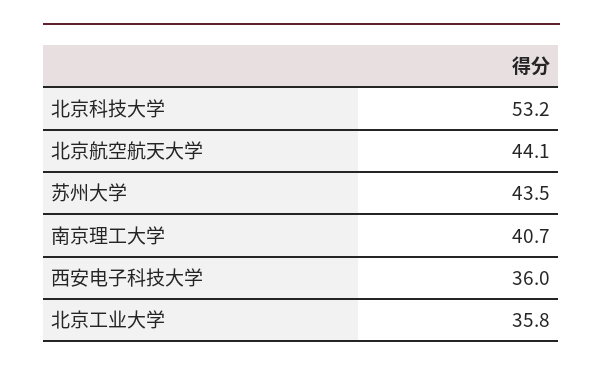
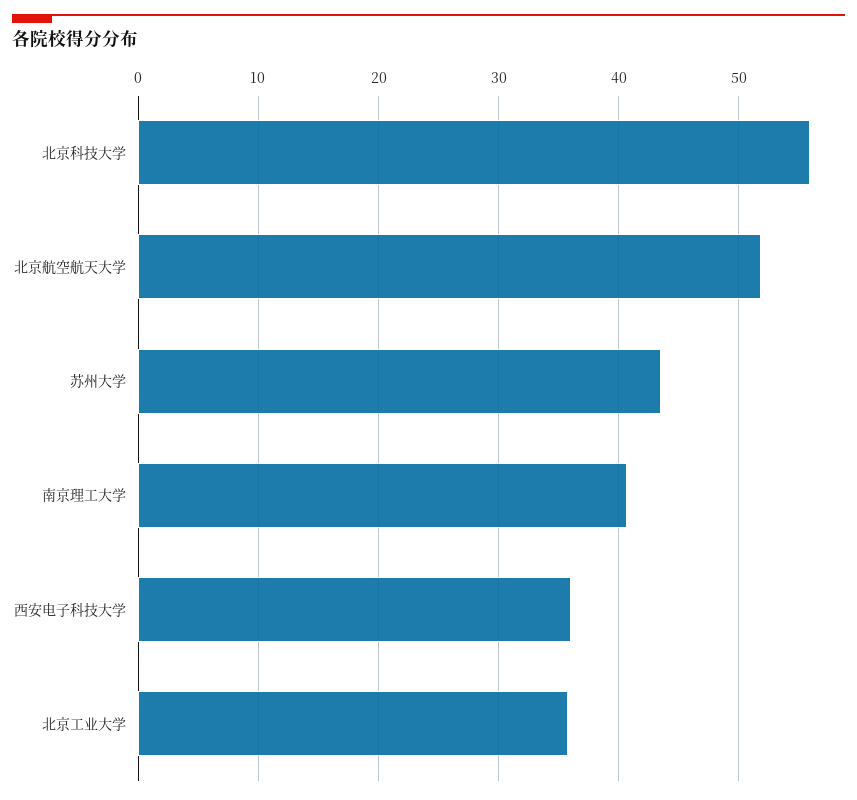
  {
-   "北京科技大学": 53.2,
+   "北京科技大学": 56,
-   "北京航空航天大学": 44.1,
+   "北京航空航天大学": 52,
    "苏州大学": 43.5,
    "南京理工大学": 40.7,
    "西安电子科技大学": 36,
    "北京工业大学": 35.8
  }

